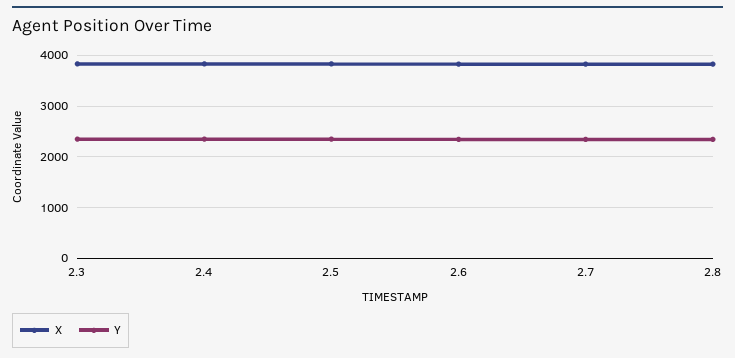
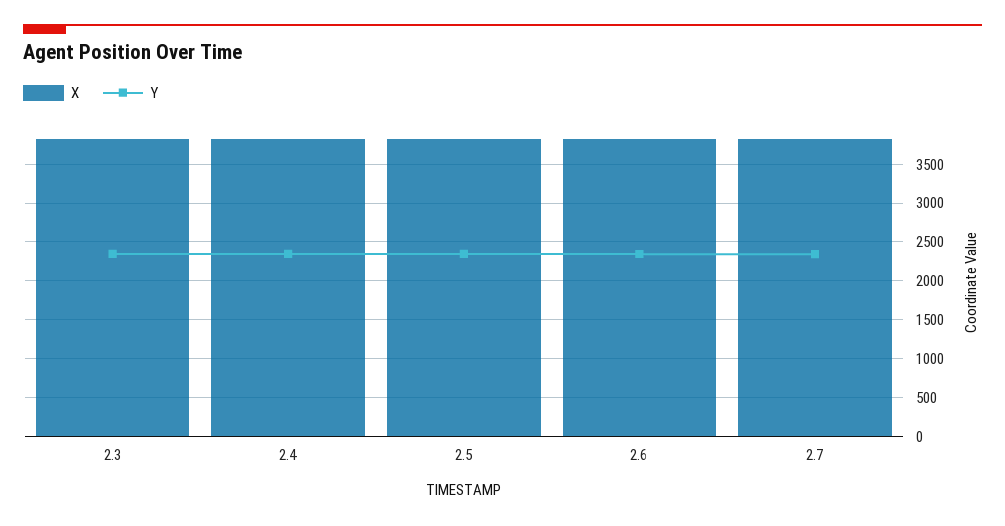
  {
    "X": {
      "2.3": 3800,
      "2.4": 3800,
      "2.5": 3800,
      "2.6": 3800,
-     "2.7": 3800,
+     "2.7": 3800
-     "2.8": 3800
    },
    "Y": {
      "2.3": 2300,
      "2.4": 2300,
      "2.5": 2300,
      "2.6": 2300,
-     "2.7": 2300,
+     "2.7": 2300
-     "2.8": 2400
    }
  }

